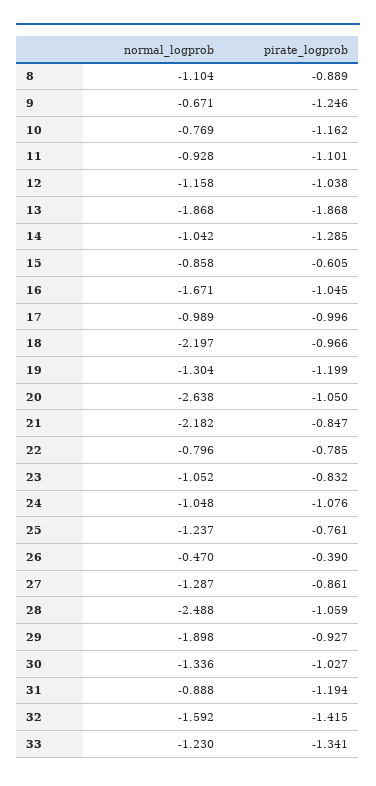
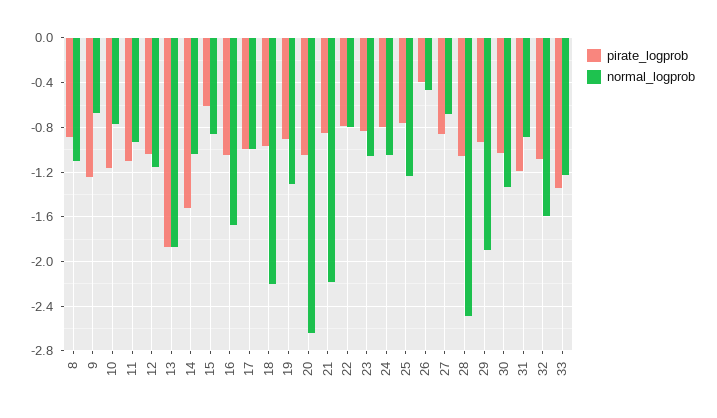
  {
    "normal_logprob": {
      "8": -1.104,
      "9": -0.671,
      "10": -0.769,
      "11": -0.928,
      "12": -1.158,
      "13": -1.868,
      "14": -1.042,
      "15": -0.858,
      "16": -1.671,
      "17": -0.989,
      "18": -2.197,
      "19": -1.304,
      "20": -2.638,
      "21": -2.182,
      "22": -0.796,
      "23": -1.052,
      "24": -1.048,
      "25": -1.237,
      "26": -0.47,
-     "27": -1.287,
+     "27": -0.7,
      "28": -2.488,
      "29": -1.898,
      "30": -1.336,
      "31": -0.888,
      "32": -1.592,
      "33": -1.23
    },
    "pirate_logprob": {
      "8": -0.889,
      "9": -1.246,
      "10": -1.162,
      "11": -1.101,
      "12": -1.038,
      "13": -1.868,
-     "14": -1.285,
+     "14": -1.5,
      "15": -0.605,
      "16": -1.045,
      "17": -0.996,
      "18": -0.966,
-     "19": -1.199,
+     "19": -0.9,
      "20": -1.05,
      "21": -0.847,
      "22": -0.785,
      "23": -0.832,
-     "24": -1.076,
+     "24": -0.8,
      "25": -0.761,
      "26": -0.39,
      "27": -0.861,
      "28": -1.059,
      "29": -0.927,
      "30": -1.027,
      "31": -1.194,
-     "32": -1.415,
+     "32": -1.1,
      "33": -1.341
    }
  }

